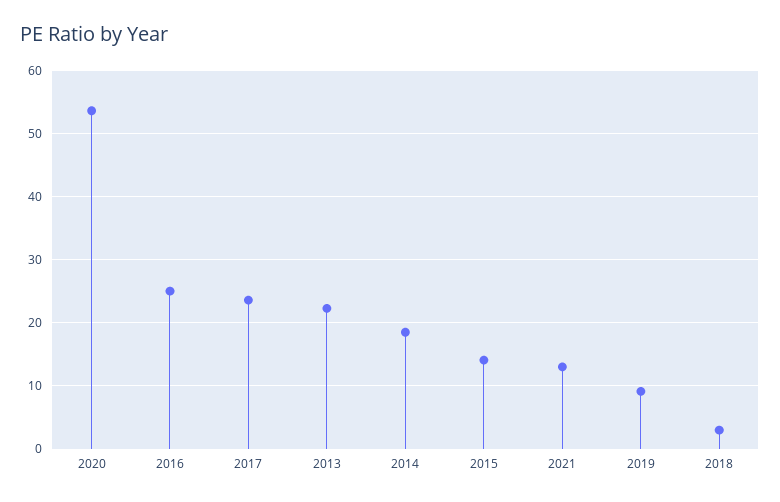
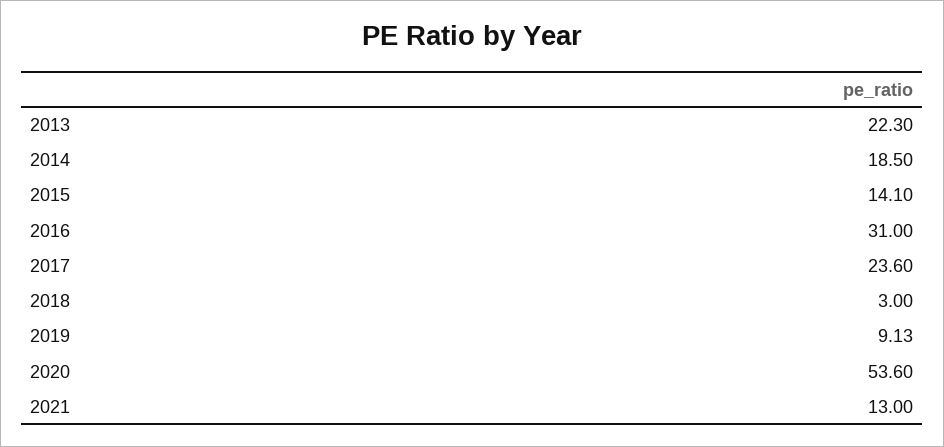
  {
    "2020": 53.6,
-   "2016": 25,
+   "2016": 31,
    "2017": 23.6,
    "2013": 22.3,
    "2014": 18.5,
    "2015": 14.1,
    "2021": 13,
    "2019": 9.13,
    "2018": 3
  }

